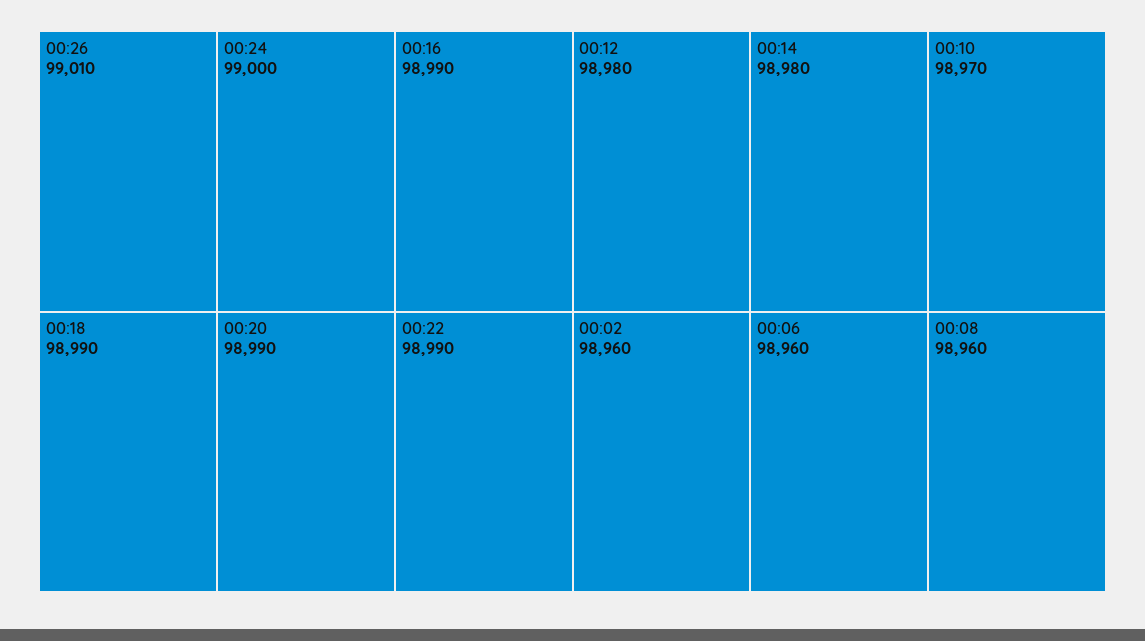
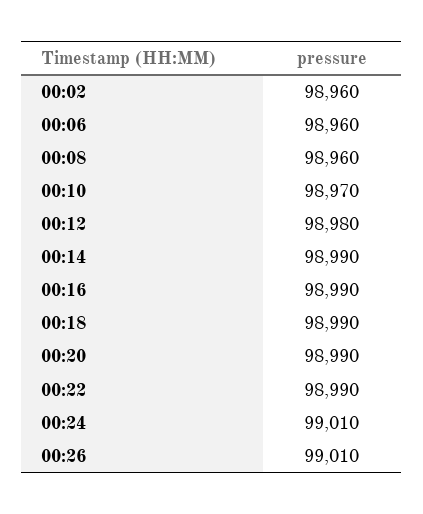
  {
    "00:26": 99010,
-   "00:24": 99000,
+   "00:24": 99010,
    "00:16": 98990,
    "00:18": 98990,
    "00:20": 98990,
    "00:22": 98990,
    "00:12": 98980,
-   "00:14": 98980,
+   "00:14": 98990,
    "00:10": 98970,
    "00:02": 98960,
    "00:06": 98960,
    "00:08": 98960
  }

